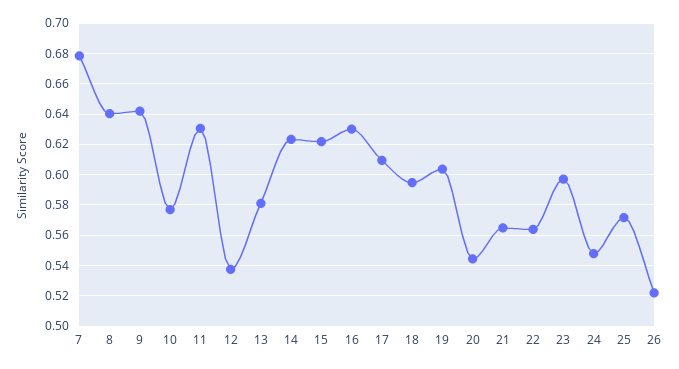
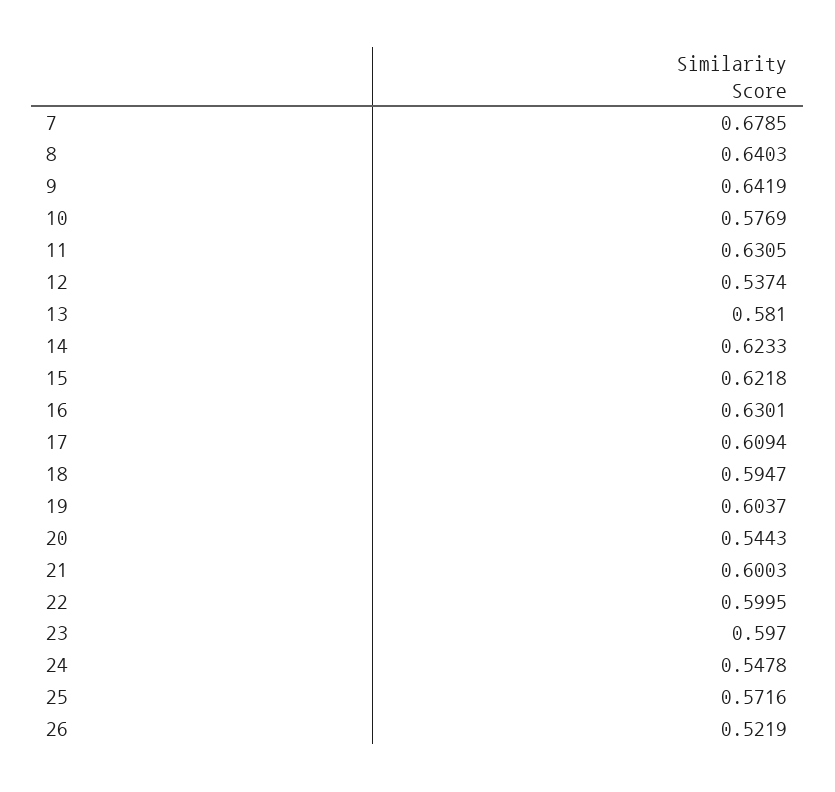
  {
    "7": 0.6785,
    "8": 0.6403,
    "9": 0.6419,
    "10": 0.5769,
    "11": 0.6305,
    "12": 0.5374,
    "13": 0.581,
    "14": 0.6233,
    "15": 0.6218,
    "16": 0.6301,
    "17": 0.6094,
    "18": 0.5947,
    "19": 0.6037,
    "20": 0.5443,
-   "21": 0.565,
+   "21": 0.6003,
-   "22": 0.565,
+   "22": 0.5995,
    "23": 0.597,
    "24": 0.5478,
    "25": 0.5716,
    "26": 0.5219
  }

